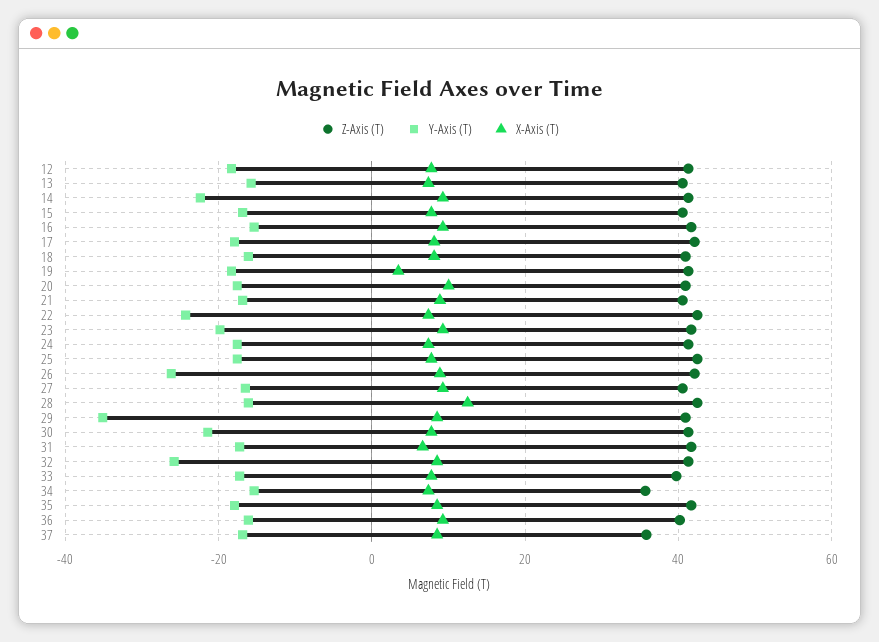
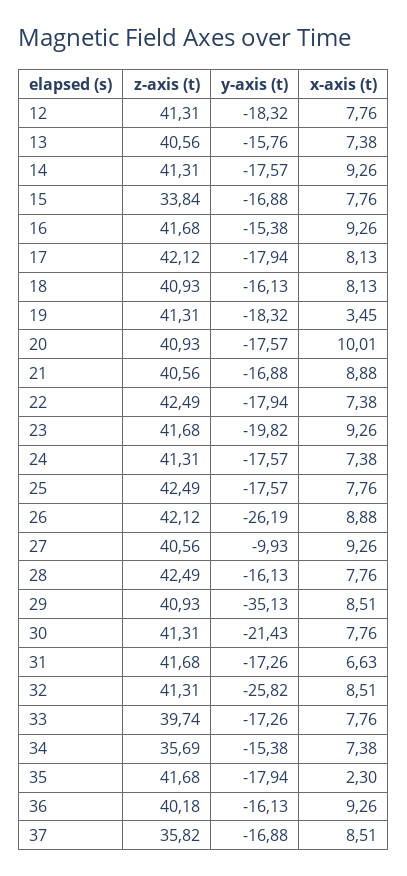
  {
    "Z-Axis (T)": {
      "12": 41.31,
      "13": 40.56,
      "14": 41.31,
-     "15": 40,
+     "15": 33.84,
      "16": 41.68,
      "17": 42.12,
      "18": 40.93,
      "19": 41.31,
      "20": 40.93,
      "21": 40.56,
      "22": 42.49,
      "23": 41.68,
      "24": 41.31,
      "25": 42.49,
      "26": 42.12,
      "27": 40.56,
      "28": 42.49,
      "29": 40.93,
      "30": 41.31,
      "31": 41.68,
      "32": 41.31,
      "33": 39.74,
      "34": 35.69,
      "35": 41.68,
      "36": 40.18,
      "37": 35.82
    },
    "Y-Axis (T)": {
      "12": -18.32,
      "13": -15.76,
-     "14": -22,
+     "14": -17.57,
      "15": -16.88,
      "16": -15.38,
      "17": -17.94,
      "18": -16.13,
      "19": -18.32,
      "20": -17.57,
      "21": -16.88,
-     "22": -24,
+     "22": -17.94,
      "23": -19.82,
      "24": -17.57,
      "25": -17.57,
      "26": -26.19,
-     "27": -16,
+     "27": -9.93,
      "28": -16.13,
      "29": -35.13,
      "30": -21.43,
      "31": -17.26,
      "32": -25.82,
      "33": -17.26,
      "34": -15.38,
      "35": -17.94,
      "36": -16.13,
      "37": -16.88
    },
    "X-Axis (T)": {
      "12": 7.76,
      "13": 7.38,
      "14": 9.26,
      "15": 7.76,
      "16": 9.26,
      "17": 8.13,
      "18": 8.13,
      "19": 3.45,
      "20": 10.01,
      "21": 8.88,
      "22": 7.38,
      "23": 9.26,
      "24": 7.38,
      "25": 7.76,
      "26": 8.88,
      "27": 9.26,
-     "28": 12,
+     "28": 7.76,
      "29": 8.51,
      "30": 7.76,
      "31": 6.63,
      "32": 8.51,
      "33": 7.76,
      "34": 7.38,
-     "35": 8,
+     "35": 2.3,
      "36": 9.26,
      "37": 8.51
    }
  }

